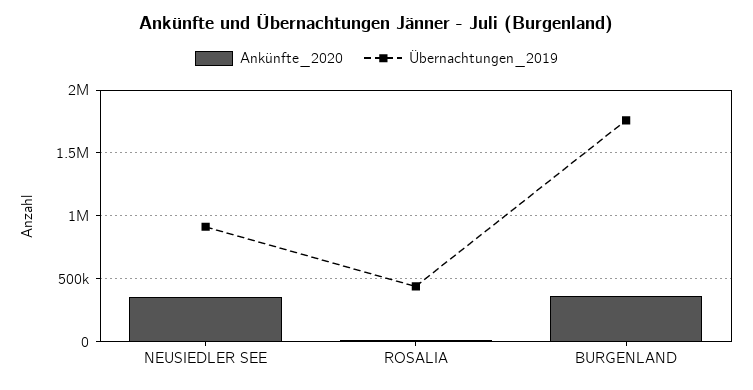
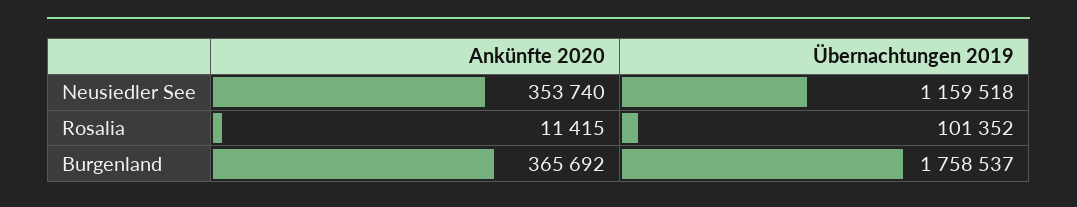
  {
    "Ankünfte_2020": {
      "NEUSIEDLER SEE": 353740,
      "ROSALIA": 11415,
      "BURGENLAND": 365692
    },
    "Übernachtungen_2019": {
-     "NEUSIEDLER SEE": 900000,
+     "NEUSIEDLER SEE": 1159518,
-     "ROSALIA": 450000,
+     "ROSALIA": 101352,
      "BURGENLAND": 1758537
    }
  }

